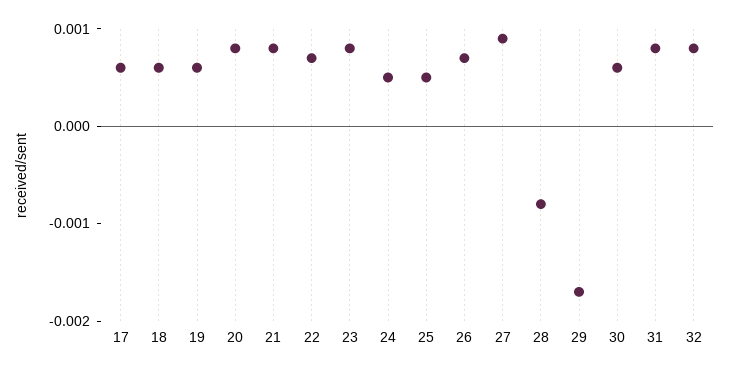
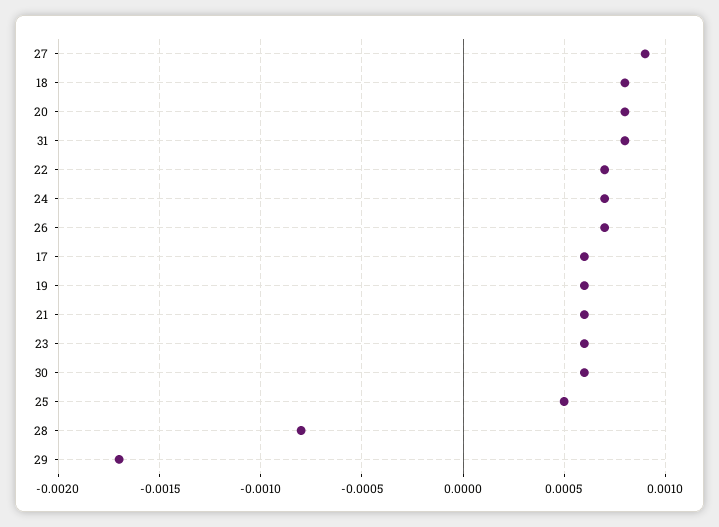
  {
    "17": 0.0006,
-   "18": 0.0006,
+   "18": 0.0008,
    "19": 0.0006,
    "20": 0.0008,
-   "21": 0.0008,
+   "21": 0.0006,
    "22": 0.0007,
-   "23": 0.0008,
+   "23": 0.0006,
-   "24": 0.0005,
+   "24": 0.0007,
    "25": 0.0005,
    "26": 0.0007,
    "27": 0.0009,
    "28": -0.0008,
    "29": -0.0017,
    "30": 0.0006,
-   "31": 0.0008,
+   "31": 0.0008
-   "32": 0.0008
  }

